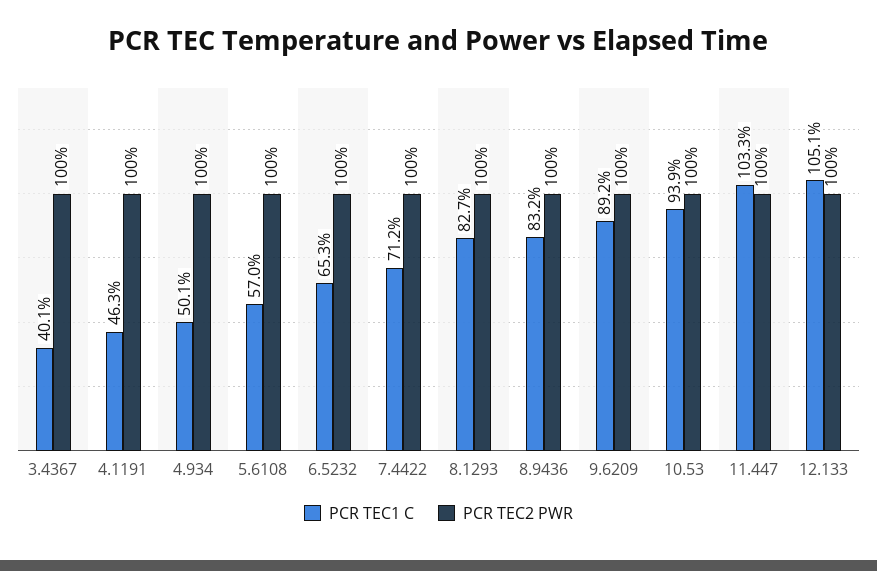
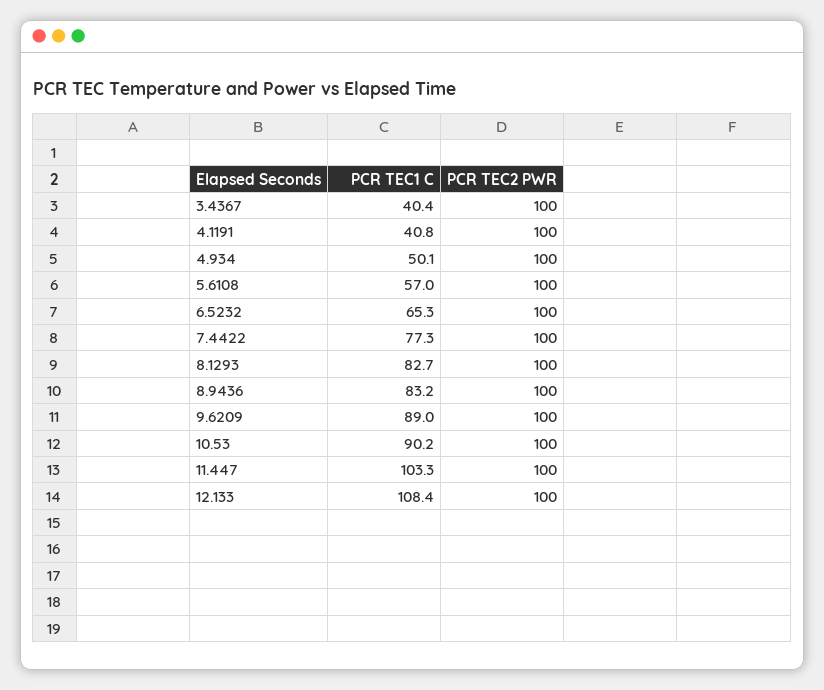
  {
    "PCR TEC1 C": {
-     "3.4367": 40.1,
+     "3.4367": 40.4,
-     "4.1191": 46.3,
+     "4.1191": 40.8,
      "4.934": 50.1,
      "5.6108": 57,
      "6.5232": 65.3,
-     "7.4422": 71.2,
+     "7.4422": 77.3,
      "8.1293": 82.7,
      "8.9436": 83.2,
-     "9.6209": 89.2,
+     "9.6209": 89,
-     "10.53": 93.9,
+     "10.53": 90.2,
      "11.447": 103.3,
-     "12.133": 105.1
+     "12.133": 108.4
    },
    "PCR TEC2 PWR": {
      "3.4367": 100,
      "4.1191": 100,
      "4.934": 100,
      "5.6108": 100,
      "6.5232": 100,
      "7.4422": 100,
      "8.1293": 100,
      "8.9436": 100,
      "9.6209": 100,
      "10.53": 100,
      "11.447": 100,
      "12.133": 100
    }
  }

